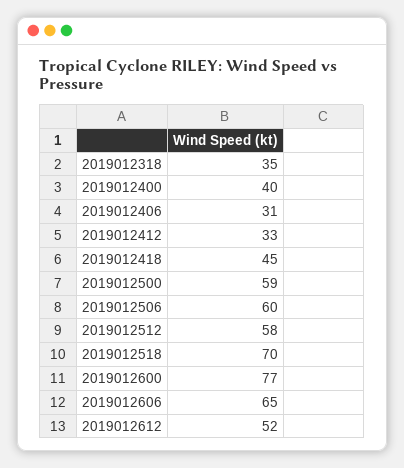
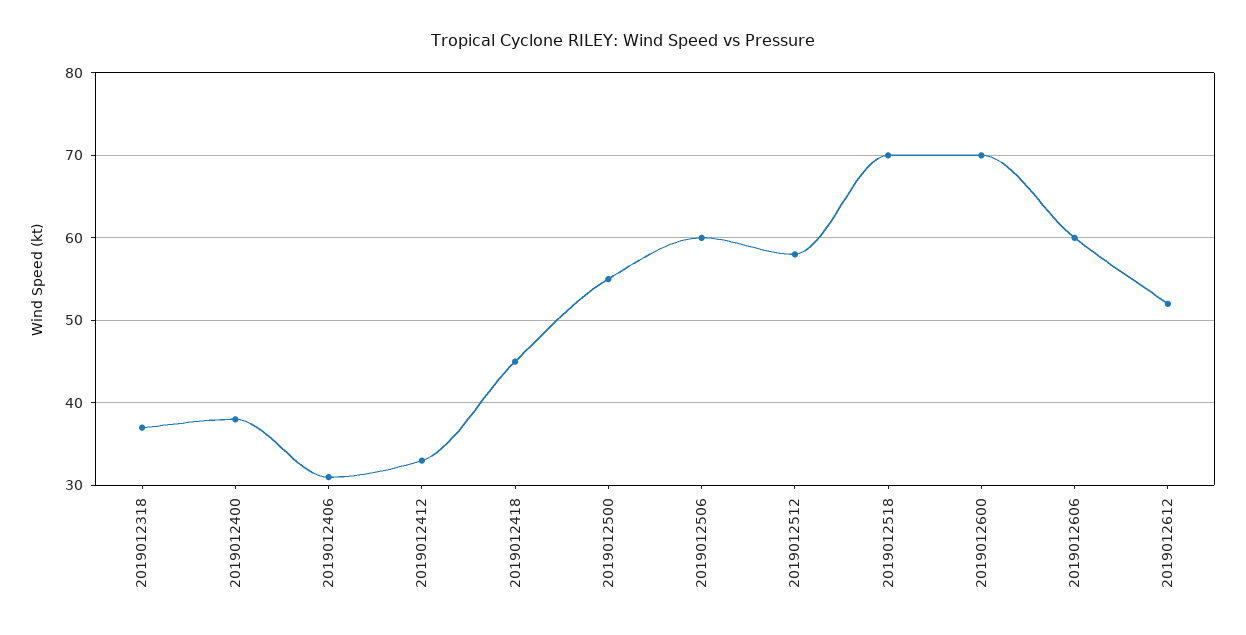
  {
-   "2019012318": 35,
+   "2019012318": 37,
-   "2019012400": 40,
+   "2019012400": 38,
    "2019012406": 31,
    "2019012412": 33,
    "2019012418": 45,
-   "2019012500": 59,
+   "2019012500": 55,
    "2019012506": 60,
    "2019012512": 58,
    "2019012518": 70,
-   "2019012600": 77,
+   "2019012600": 70,
-   "2019012606": 65,
+   "2019012606": 60,
    "2019012612": 52
  }

